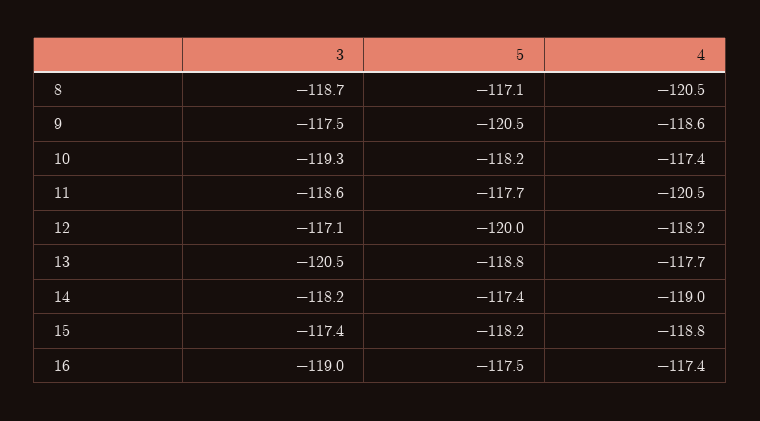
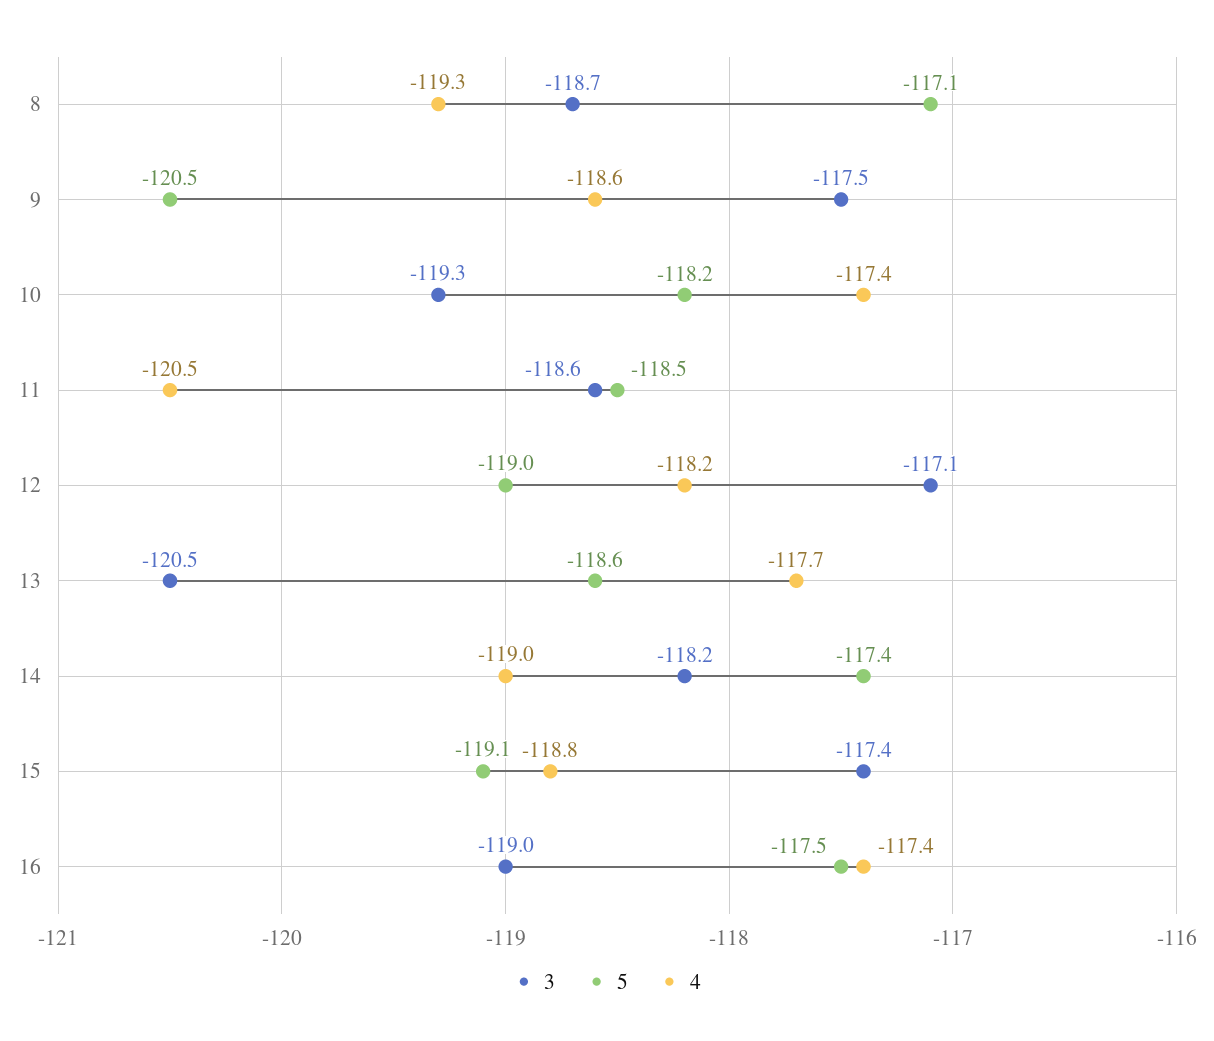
  {
    "3": {
      "8": -118.7,
      "9": -117.5,
      "10": -119.3,
      "11": -118.6,
      "12": -117.1,
      "13": -120.5,
      "14": -118.2,
      "15": -117.4,
      "16": -119
    },
    "5": {
      "8": -117.1,
      "9": -120.5,
      "10": -118.2,
-     "11": -117.7,
+     "11": -118.5,
-     "12": -120,
+     "12": -119,
-     "13": -118.8,
+     "13": -118.6,
      "14": -117.4,
-     "15": -118.2,
+     "15": -119.1,
      "16": -117.5
    },
    "4": {
-     "8": -120.5,
+     "8": -119.3,
      "9": -118.6,
      "10": -117.4,
      "11": -120.5,
      "12": -118.2,
      "13": -117.7,
      "14": -119,
      "15": -118.8,
      "16": -117.4
    }
  }

